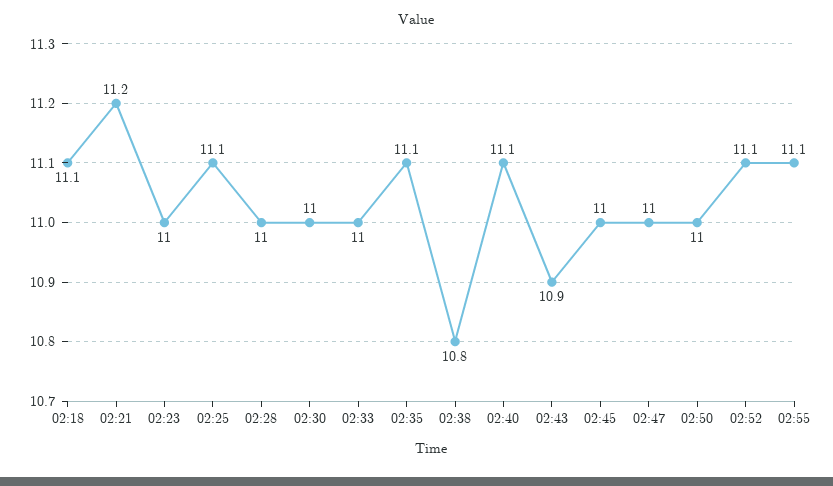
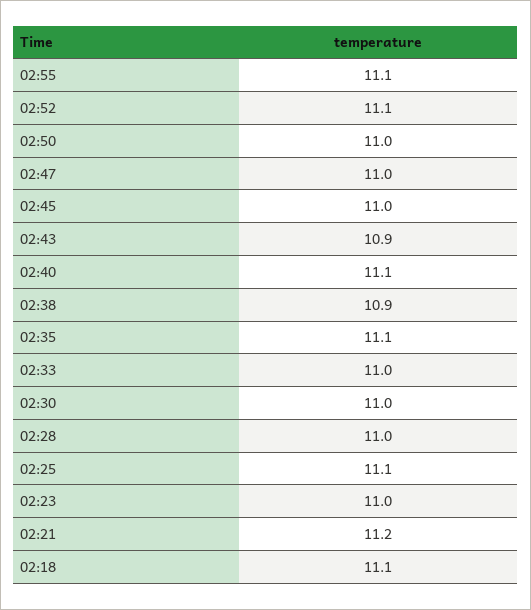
  {
    "02:18": 11.1,
    "02:21": 11.2,
    "02:23": 11,
    "02:25": 11.1,
    "02:28": 11,
    "02:30": 11,
    "02:33": 11,
    "02:35": 11.1,
-   "02:38": 10.8,
+   "02:38": 10.9,
    "02:40": 11.1,
    "02:43": 10.9,
    "02:45": 11,
    "02:47": 11,
    "02:50": 11,
    "02:52": 11.1,
    "02:55": 11.1
  }

